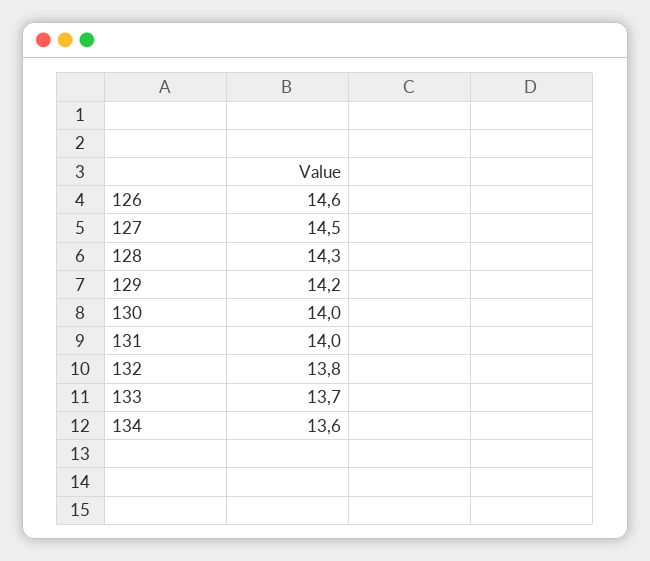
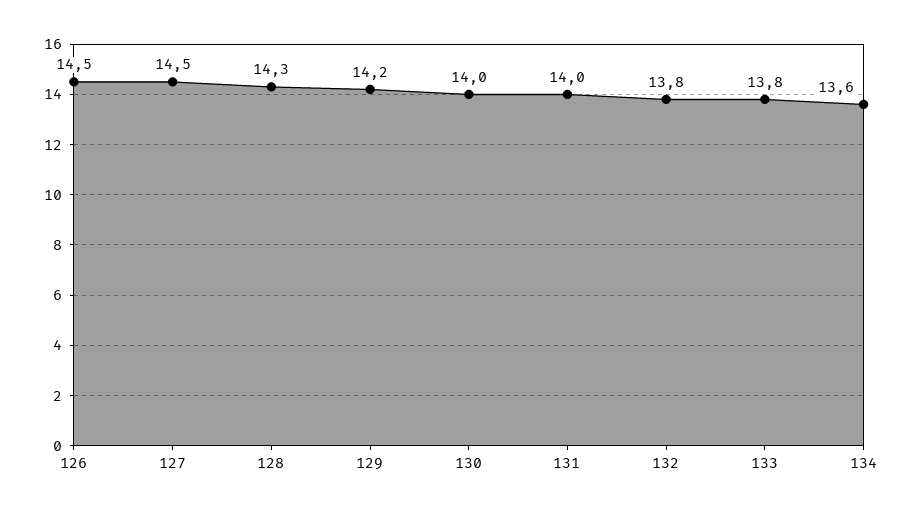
  {
-   "126": 14.6,
+   "126": 14.5,
    "127": 14.5,
    "128": 14.3,
    "129": 14.2,
    "130": 14,
    "131": 14,
    "132": 13.8,
-   "133": 13.7,
+   "133": 13.8,
    "134": 13.6
  }

